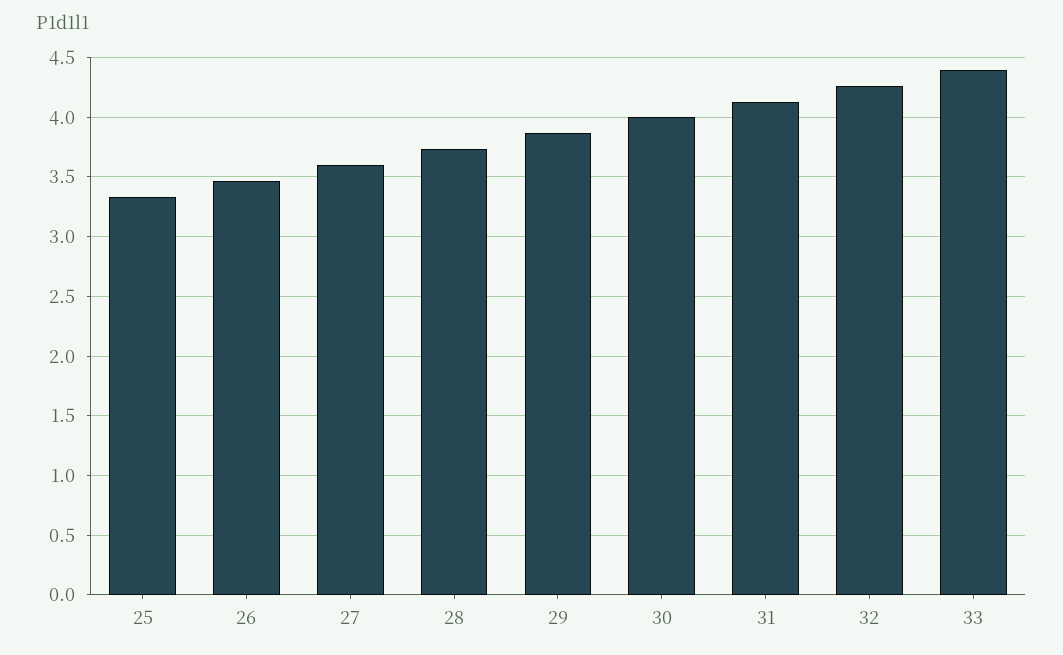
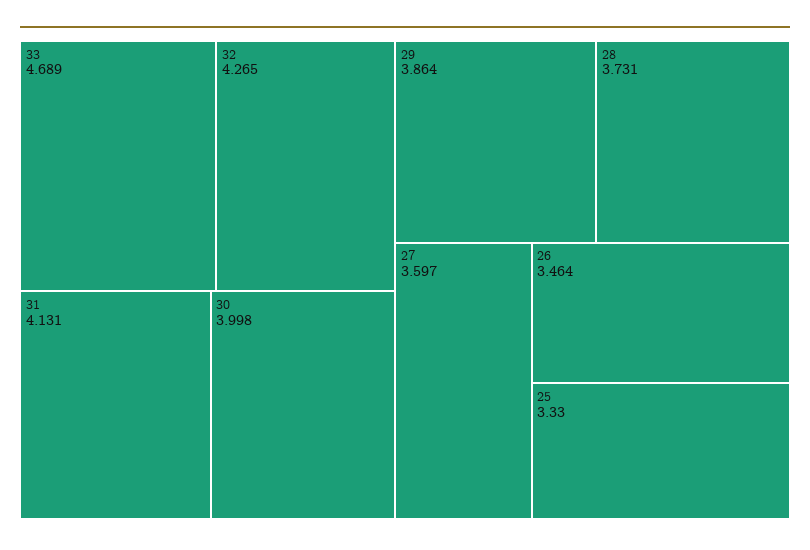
  {
    "25": 3.33,
    "26": 3.464,
    "27": 3.597,
    "28": 3.731,
    "29": 3.864,
    "30": 3.998,
    "31": 4.131,
    "32": 4.265,
-   "33": 4.4
+   "33": 4.689
  }

